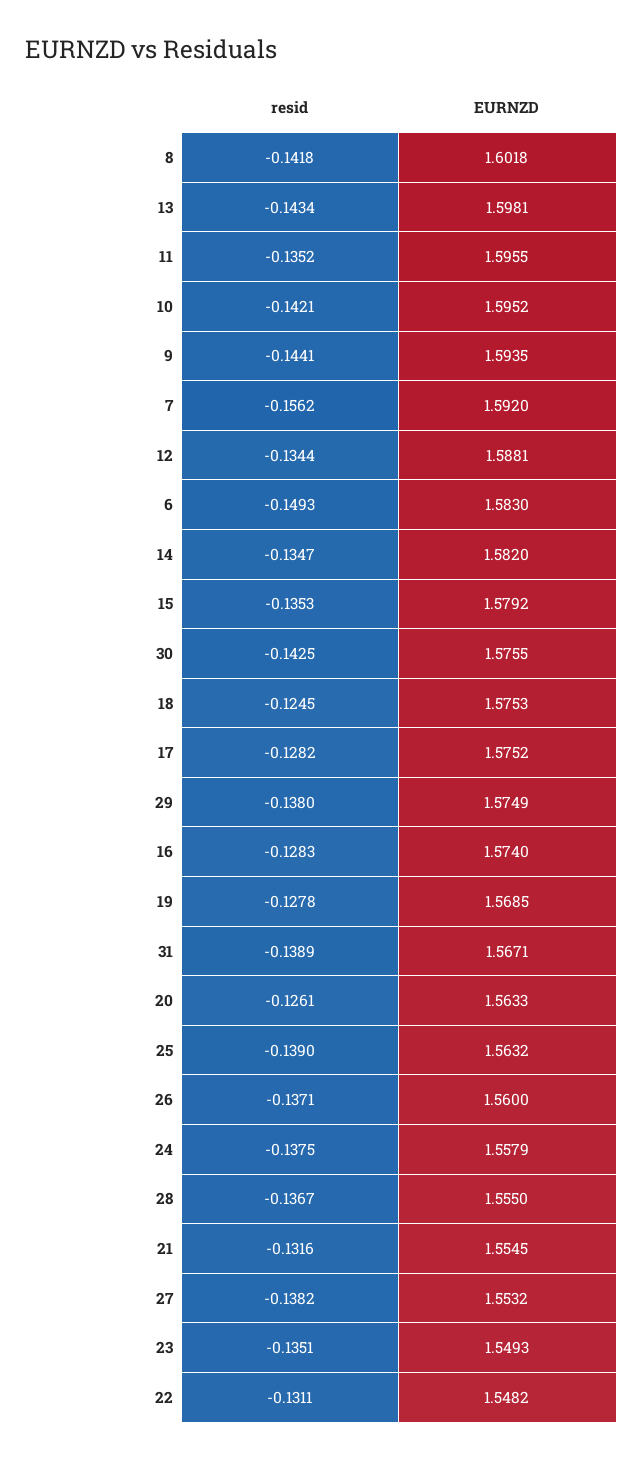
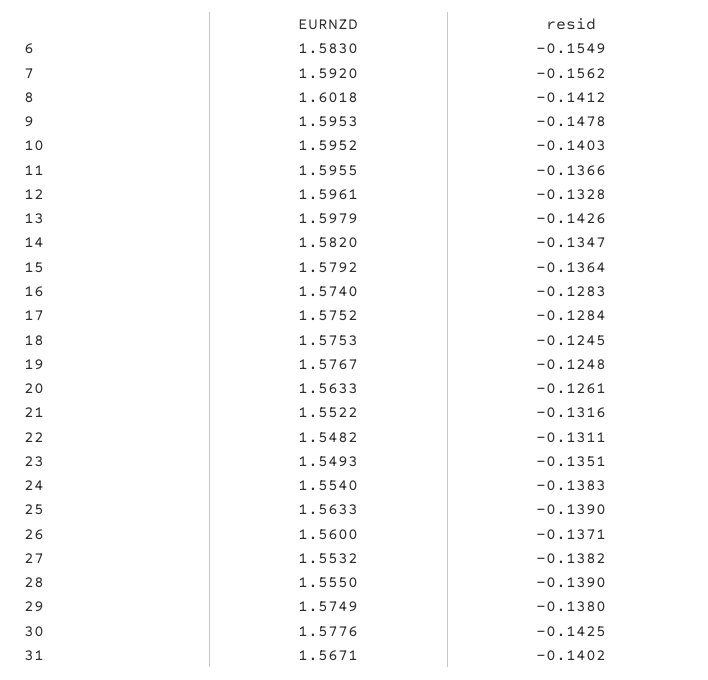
  {
    "resid": {
-     "8": -0.1418,
+     "8": -0.1412,
-     "13": -0.1434,
+     "13": -0.1426,
-     "11": -0.1352,
+     "11": -0.1366,
-     "10": -0.1421,
+     "10": -0.1403,
-     "9": -0.1441,
+     "9": -0.1478,
      "7": -0.1562,
-     "12": -0.1344,
+     "12": -0.1328,
-     "6": -0.1493,
+     "6": -0.1549,
      "14": -0.1347,
-     "15": -0.1353,
+     "15": -0.1364,
      "30": -0.1425,
      "18": -0.1245,
-     "17": -0.1282,
+     "17": -0.1284,
      "29": -0.138,
      "16": -0.1283,
-     "19": -0.1278,
+     "19": -0.1248,
-     "31": -0.1389,
+     "31": -0.1402,
      "20": -0.1261,
      "25": -0.139,
      "26": -0.1371,
-     "24": -0.1375,
+     "24": -0.1383,
-     "28": -0.1367,
+     "28": -0.139,
      "21": -0.1316,
      "27": -0.1382,
      "23": -0.1351,
      "22": -0.1311
    },
    "EURNZD": {
      "8": 1.6018,
-     "13": 1.5981,
+     "13": 1.5979,
      "11": 1.5955,
      "10": 1.5952,
-     "9": 1.5935,
+     "9": 1.5953,
      "7": 1.592,
-     "12": 1.5881,
+     "12": 1.5961,
      "6": 1.583,
      "14": 1.582,
      "15": 1.5792,
-     "30": 1.5755,
+     "30": 1.5776,
      "18": 1.5753,
      "17": 1.5752,
      "29": 1.5749,
      "16": 1.574,
-     "19": 1.5685,
+     "19": 1.5767,
      "31": 1.5671,
      "20": 1.5633,
-     "25": 1.5632,
+     "25": 1.5633,
      "26": 1.56,
-     "24": 1.5579,
+     "24": 1.554,
      "28": 1.555,
-     "21": 1.5545,
+     "21": 1.5522,
      "27": 1.5532,
      "23": 1.5493,
      "22": 1.5482
    }
  }

